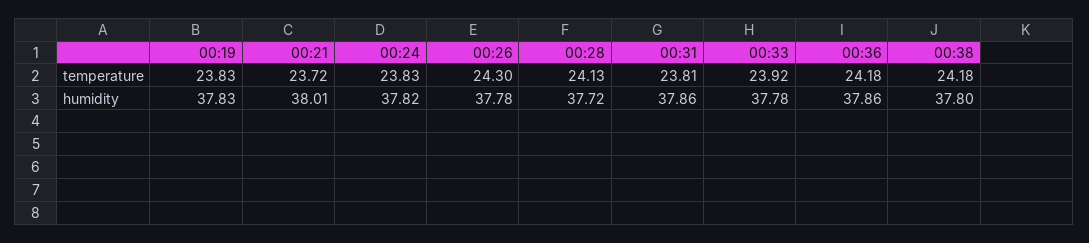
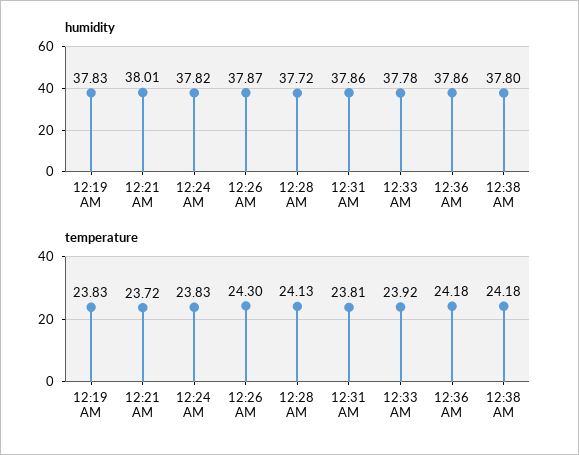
  {
    "temperature": {
      "00:19": 23.83,
      "00:21": 23.72,
      "00:24": 23.83,
      "00:26": 24.3,
      "00:28": 24.13,
      "00:31": 23.81,
      "00:33": 23.92,
      "00:36": 24.18,
      "00:38": 24.18
    },
    "humidity": {
      "00:19": 37.83,
      "00:21": 38.01,
      "00:24": 37.82,
-     "00:26": 37.78,
+     "00:26": 37.87,
      "00:28": 37.72,
      "00:31": 37.86,
      "00:33": 37.78,
      "00:36": 37.86,
      "00:38": 37.8
    }
  }

